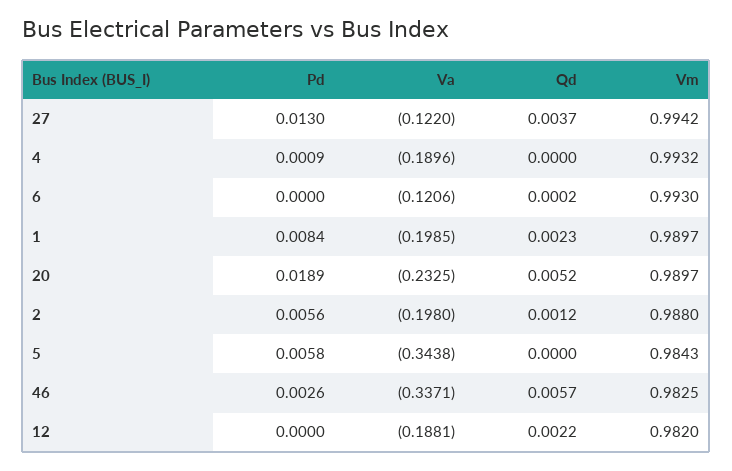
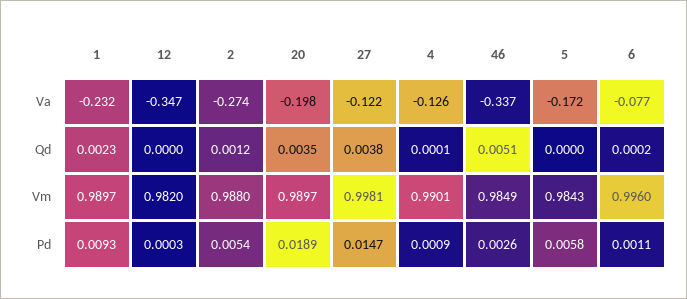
  {
    "Pd": {
-     "27": 0.013,
+     "27": 0.0147,
      "4": 0.0009,
-     "6": 0,
+     "6": 0.0011,
-     "1": 0.0084,
+     "1": 0.0093,
      "20": 0.0189,
-     "2": 0.0056,
+     "2": 0.0054,
      "5": 0.0058,
      "46": 0.0026,
-     "12": 0
+     "12": 0.0003
    },
    "Va": {
      "27": -0.122,
-     "4": -0.1896,
+     "4": -0.126,
-     "6": -0.1206,
+     "6": -0.077,
-     "1": -0.1985,
+     "1": -0.232,
-     "20": -0.2325,
+     "20": -0.198,
-     "2": -0.198,
+     "2": -0.274,
-     "5": -0.3438,
+     "5": -0.172,
      "46": -0.3371,
-     "12": -0.1881
+     "12": -0.347
    },
    "Qd": {
-     "27": 0.0037,
+     "27": 0.0038,
-     "4": 0,
+     "4": 0.0001,
      "6": 0.0002,
      "1": 0.0023,
-     "20": 0.0052,
+     "20": 0.0035,
      "2": 0.0012,
      "5": 0,
-     "46": 0.0057,
+     "46": 0.0051,
-     "12": 0.0022
+     "12": 0
    },
    "Vm": {
-     "27": 0.9942,
+     "27": 0.9981,
-     "4": 0.9932,
+     "4": 0.9901,
-     "6": 0.993,
+     "6": 0.996,
      "1": 0.9897,
      "20": 0.9897,
      "2": 0.988,
      "5": 0.9843,
-     "46": 0.9825,
+     "46": 0.9849,
      "12": 0.982
    }
  }

